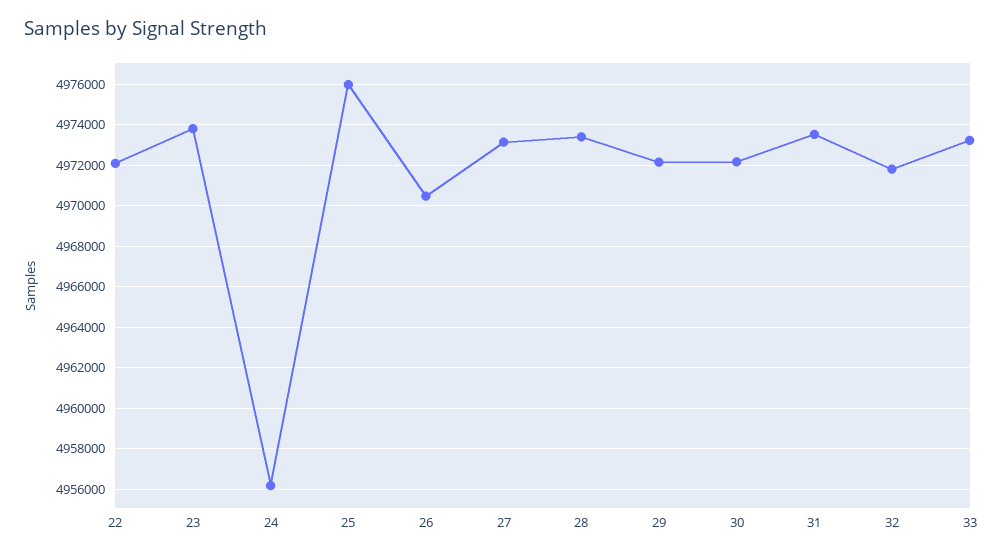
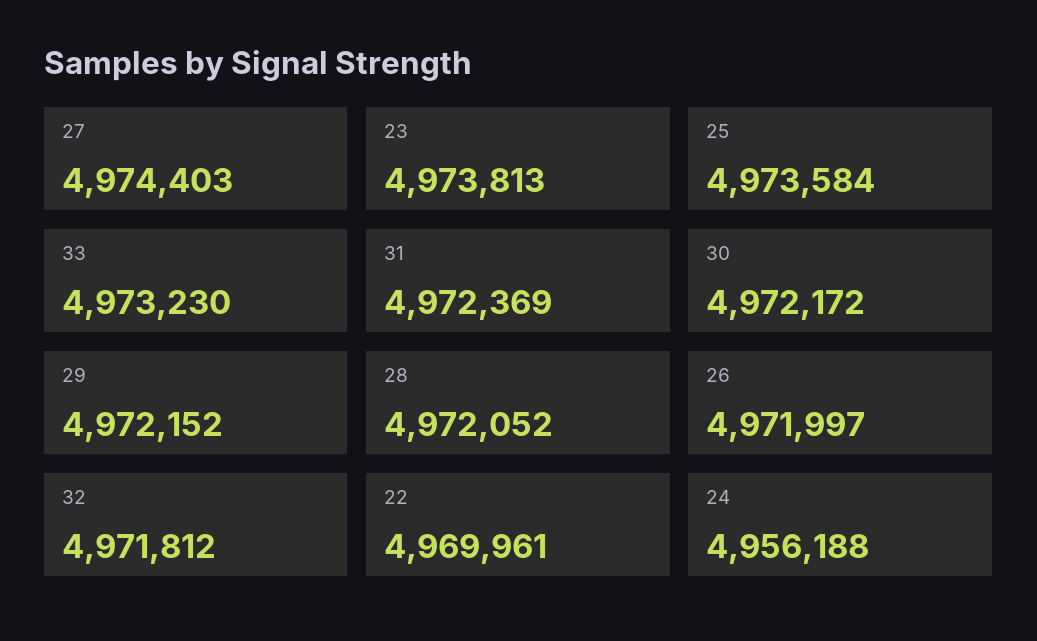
  {
-   "22": 4972000,
+   "22": 4969961,
    "23": 4973813,
    "24": 4956188,
-   "25": 4976000,
+   "25": 4973584,
-   "26": 4970500,
+   "26": 4971997,
-   "27": 4973000,
+   "27": 4974403,
-   "28": 4973500,
+   "28": 4972052,
    "29": 4972152,
    "30": 4972172,
-   "31": 4973500,
+   "31": 4972369,
    "32": 4971812,
    "33": 4973230
  }

